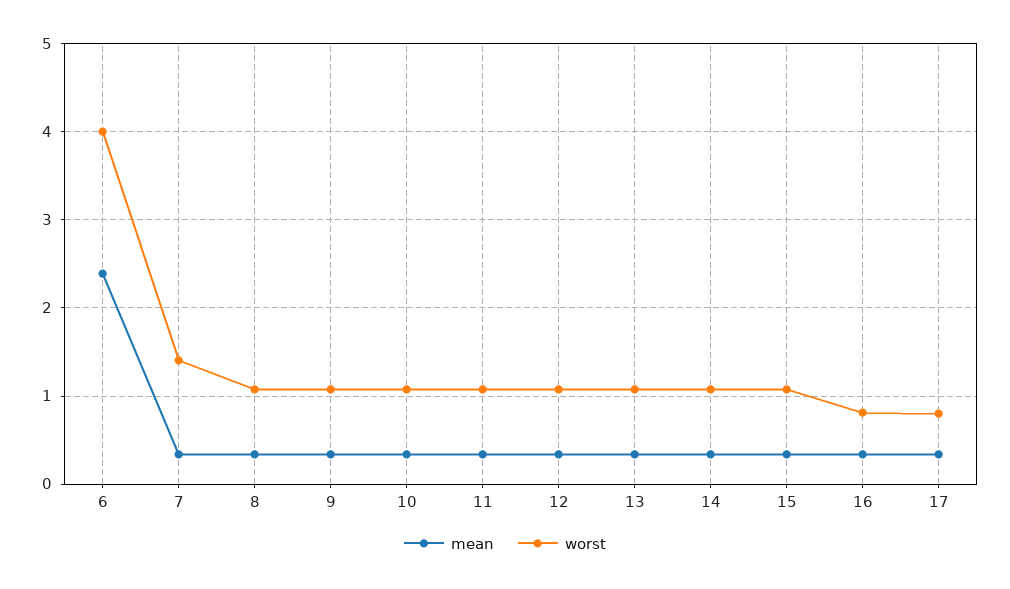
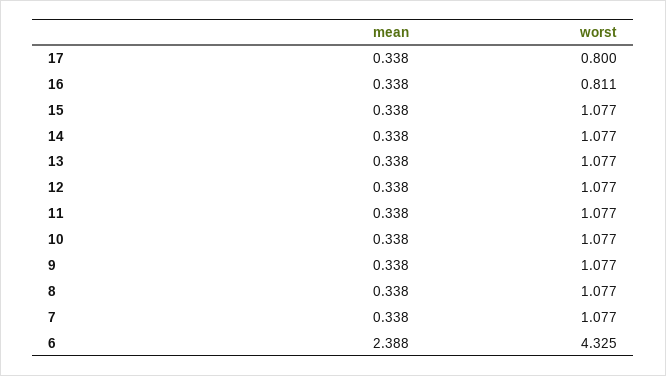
  {
    "mean": {
      "6": 2.388,
      "7": 0.338,
      "8": 0.338,
      "9": 0.338,
      "10": 0.338,
      "11": 0.338,
      "12": 0.338,
      "13": 0.338,
      "14": 0.338,
      "15": 0.338,
      "16": 0.338,
      "17": 0.338
    },
    "worst": {
-     "6": 4,
+     "6": 4.325,
-     "7": 1.4,
+     "7": 1.077,
      "8": 1.077,
      "9": 1.077,
      "10": 1.077,
      "11": 1.077,
      "12": 1.077,
      "13": 1.077,
      "14": 1.077,
      "15": 1.077,
      "16": 0.811,
      "17": 0.8
    }
  }

